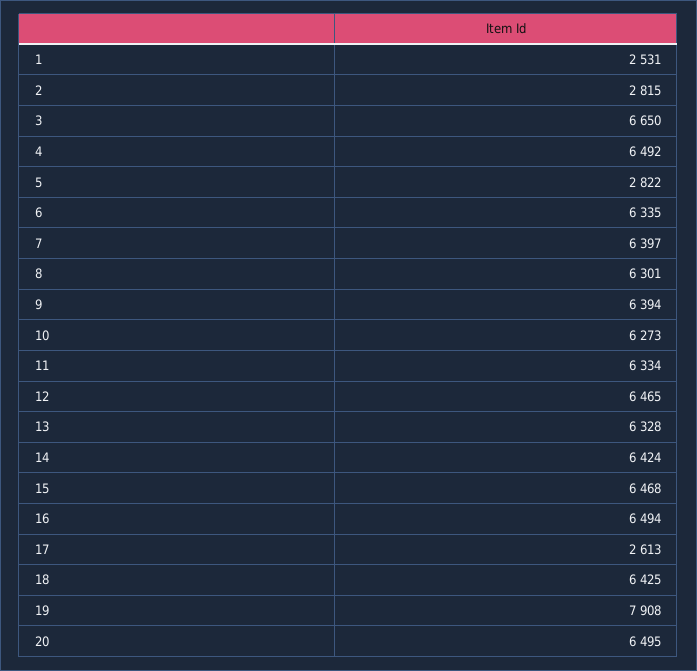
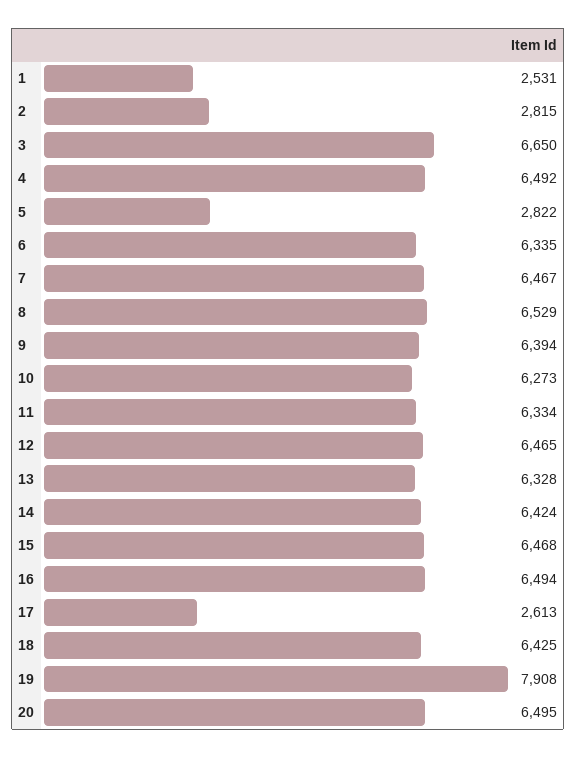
  {
    "1": 2531,
    "2": 2815,
    "3": 6650,
    "4": 6492,
    "5": 2822,
    "6": 6335,
-   "7": 6397,
+   "7": 6467,
-   "8": 6301,
+   "8": 6529,
    "9": 6394,
    "10": 6273,
    "11": 6334,
    "12": 6465,
    "13": 6328,
    "14": 6424,
    "15": 6468,
    "16": 6494,
    "17": 2613,
    "18": 6425,
    "19": 7908,
    "20": 6495
  }

